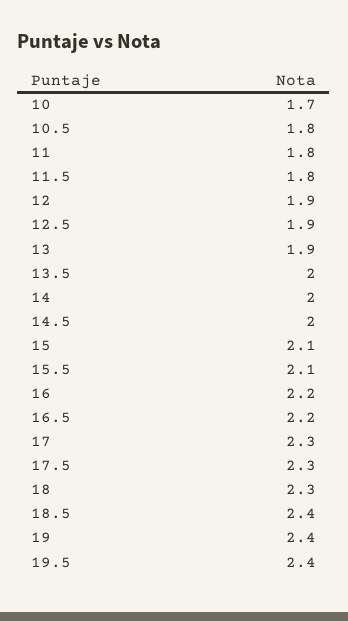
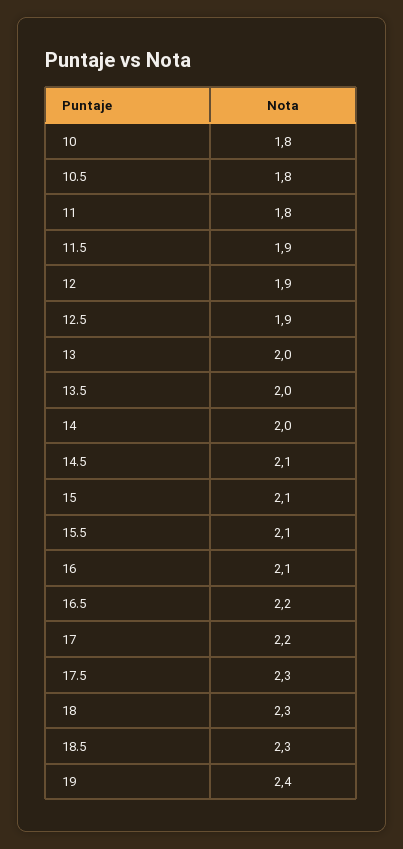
  {
-   "10": 1.7,
+   "10": 1.8,
    "10.5": 1.8,
    "11": 1.8,
-   "11.5": 1.8,
+   "11.5": 1.9,
    "12": 1.9,
    "12.5": 1.9,
-   "13": 1.9,
+   "13": 2,
    "13.5": 2,
    "14": 2,
-   "14.5": 2,
+   "14.5": 2.1,
    "15": 2.1,
    "15.5": 2.1,
-   "16": 2.2,
+   "16": 2.1,
    "16.5": 2.2,
-   "17": 2.3,
+   "17": 2.2,
    "17.5": 2.3,
    "18": 2.3,
-   "18.5": 2.4,
+   "18.5": 2.3,
-   "19": 2.4,
+   "19": 2.4
-   "19.5": 2.4
  }

